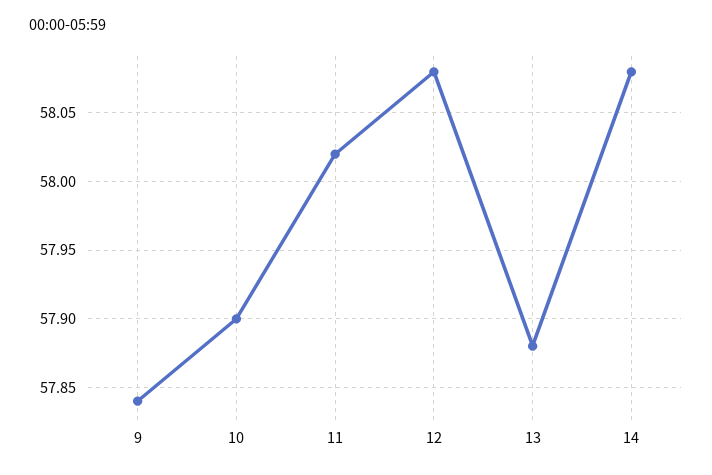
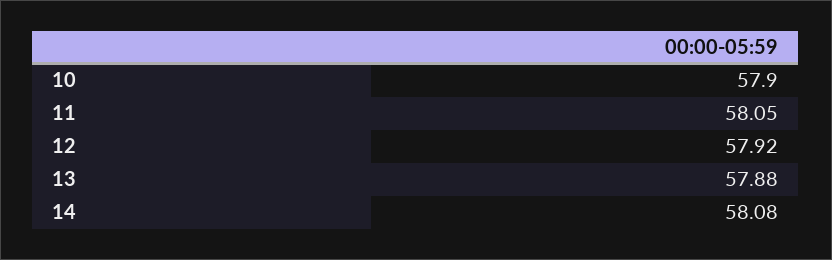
  {
-   "9": 57.84,
    "10": 57.9,
-   "11": 58.02,
+   "11": 58.05,
-   "12": 58.08,
+   "12": 57.92,
    "13": 57.88,
    "14": 58.08
  }

